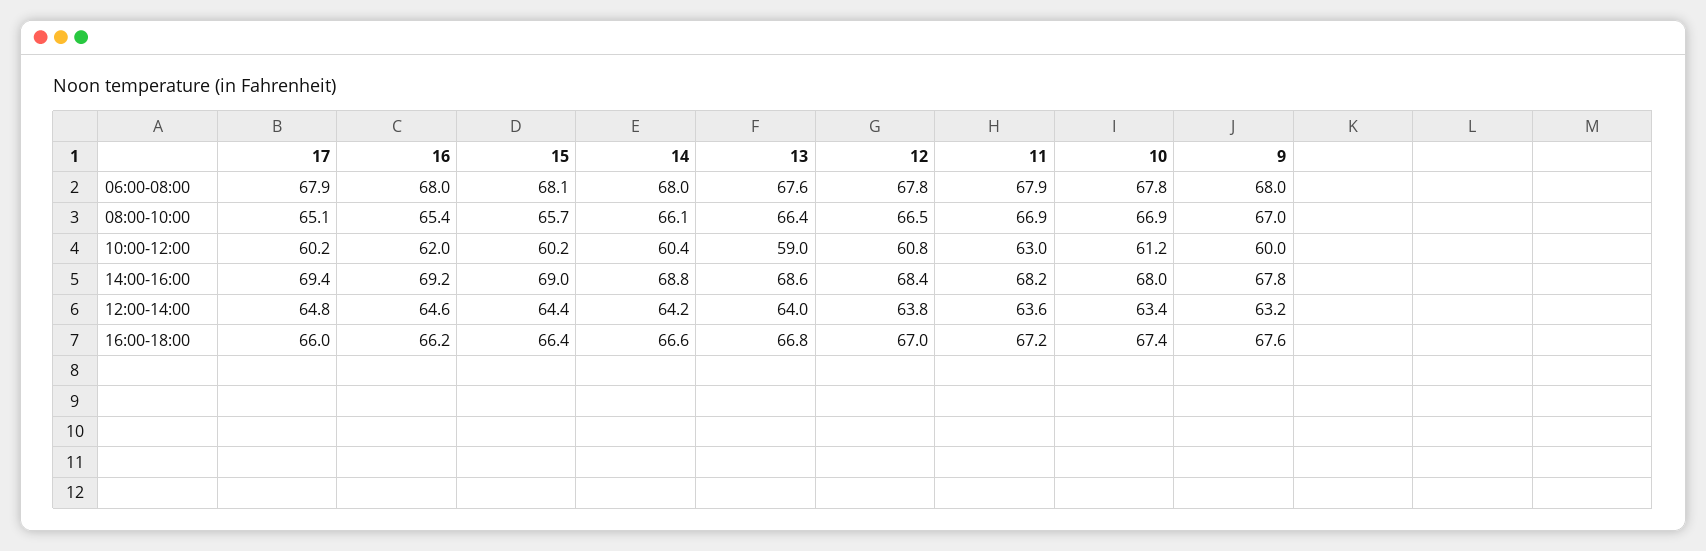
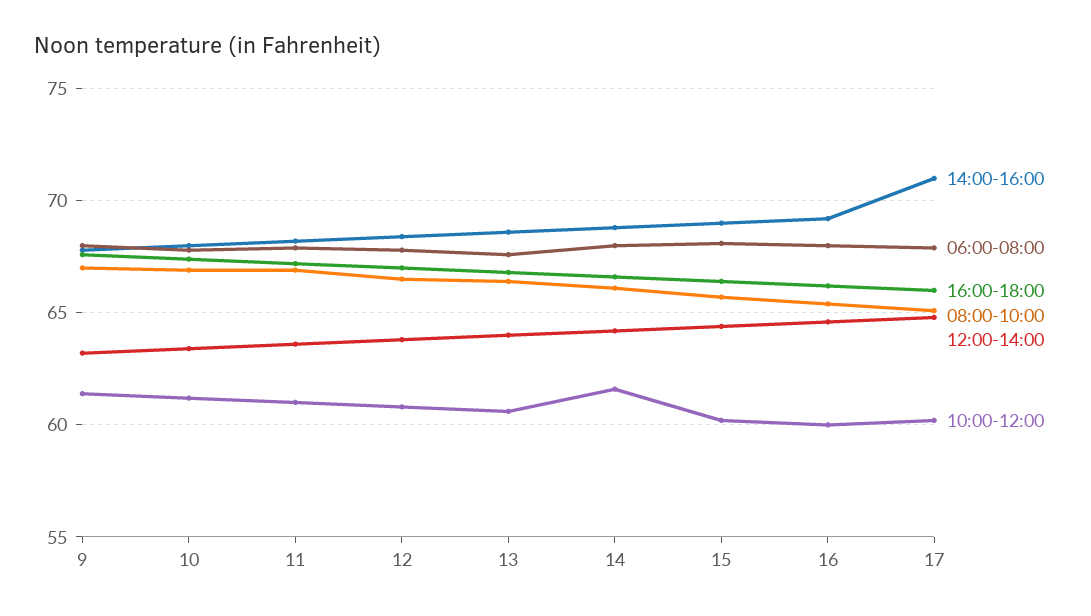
  {
    "06:00-08:00": {
      "17": 67.9,
      "16": 68,
      "15": 68.1,
      "14": 68,
      "13": 67.6,
      "12": 67.8,
      "11": 67.9,
      "10": 67.8,
      "9": 68
    },
    "08:00-10:00": {
      "17": 65.1,
      "16": 65.4,
      "15": 65.7,
      "14": 66.1,
      "13": 66.4,
      "12": 66.5,
      "11": 66.9,
      "10": 66.9,
      "9": 67
    },
    "10:00-12:00": {
      "17": 60.2,
-     "16": 62,
+     "16": 60,
      "15": 60.2,
-     "14": 60.4,
+     "14": 61.5,
-     "13": 59,
+     "13": 60.5,
      "12": 60.8,
-     "11": 63,
+     "11": 61,
      "10": 61.2,
-     "9": 60
+     "9": 61.5
    },
    "14:00-16:00": {
-     "17": 69.4,
+     "17": 71,
      "16": 69.2,
      "15": 69,
      "14": 68.8,
      "13": 68.6,
      "12": 68.4,
      "11": 68.2,
      "10": 68,
      "9": 67.8
    },
    "12:00-14:00": {
      "17": 64.8,
      "16": 64.6,
      "15": 64.4,
      "14": 64.2,
      "13": 64,
      "12": 63.8,
      "11": 63.6,
      "10": 63.4,
      "9": 63.2
    },
    "16:00-18:00": {
      "17": 66,
      "16": 66.2,
      "15": 66.4,
      "14": 66.6,
      "13": 66.8,
      "12": 67,
      "11": 67.2,
      "10": 67.4,
      "9": 67.6
    }
  }

